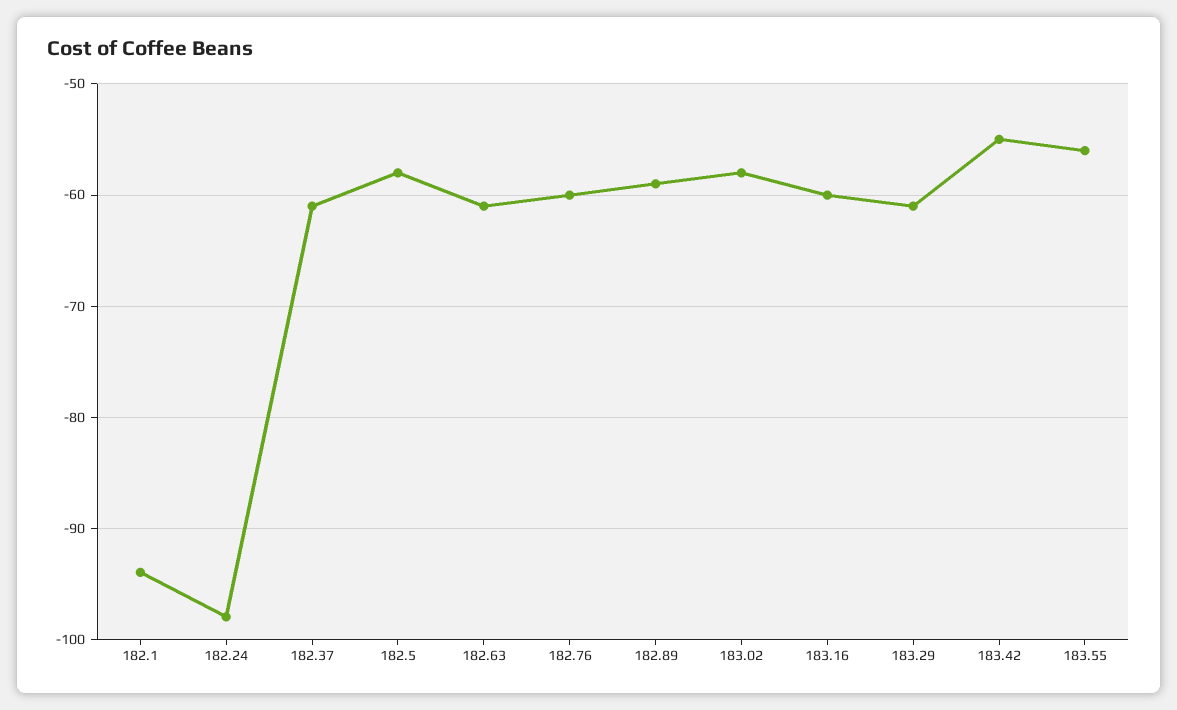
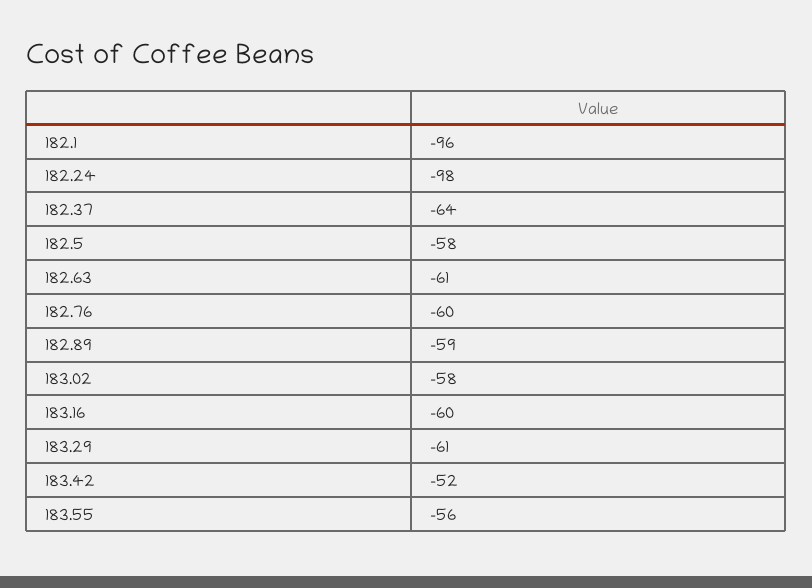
  {
-   "182.1": -94,
+   "182.1": -96,
    "182.24": -98,
-   "182.37": -61,
+   "182.37": -64,
    "182.5": -58,
    "182.63": -61,
    "182.76": -60,
    "182.89": -59,
    "183.02": -58,
    "183.16": -60,
    "183.29": -61,
-   "183.42": -55,
+   "183.42": -52,
    "183.55": -56
  }

